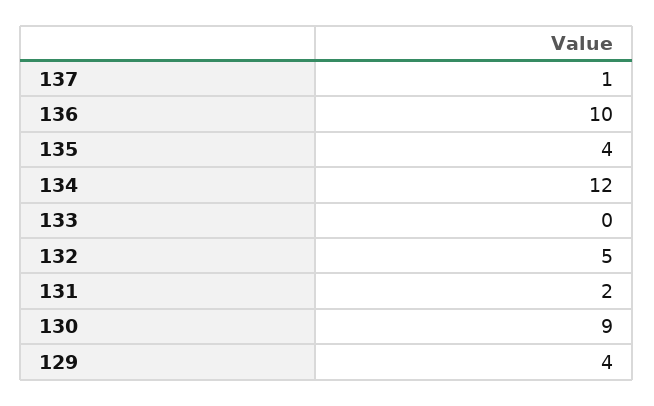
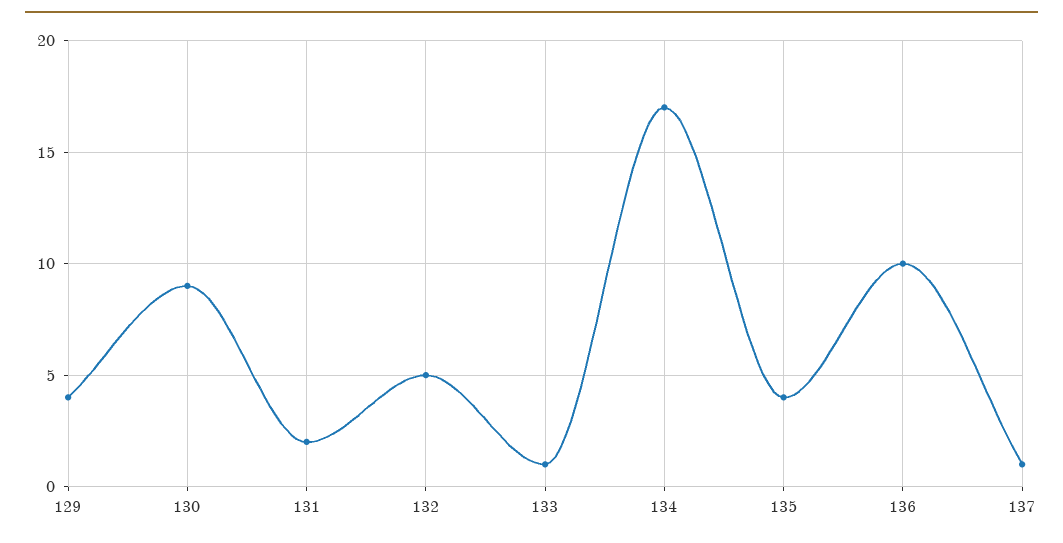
  {
    "137": 1,
    "136": 10,
    "135": 4,
-   "134": 12,
+   "134": 17,
-   "133": 0,
+   "133": 1,
    "132": 5,
    "131": 2,
    "130": 9,
    "129": 4
  }

